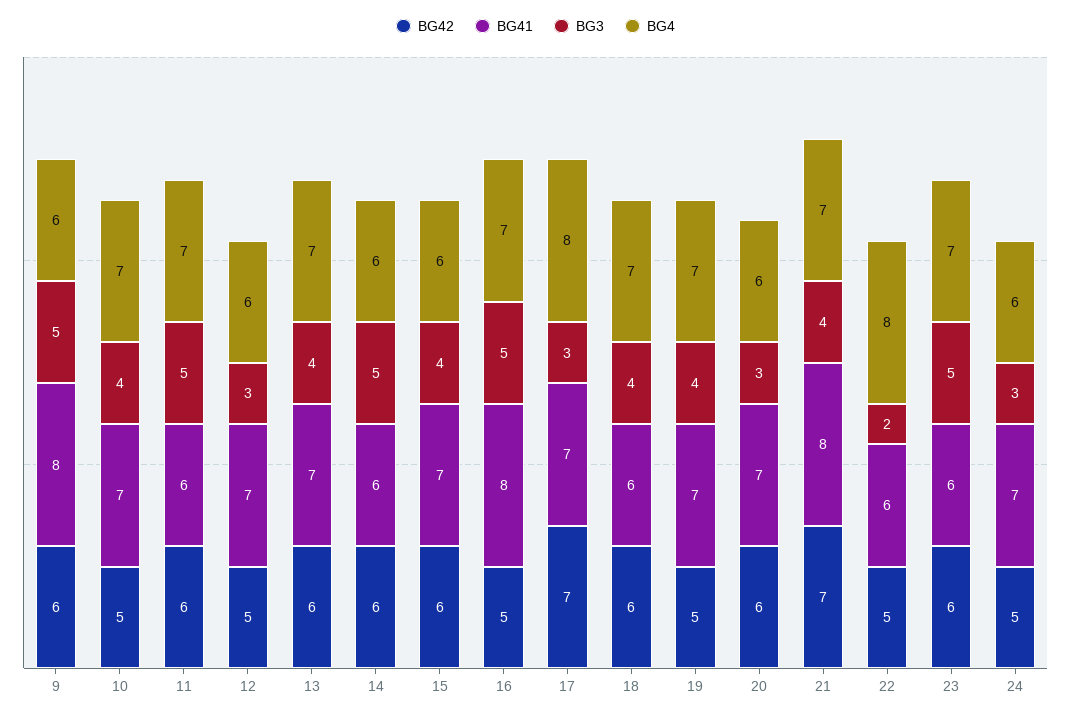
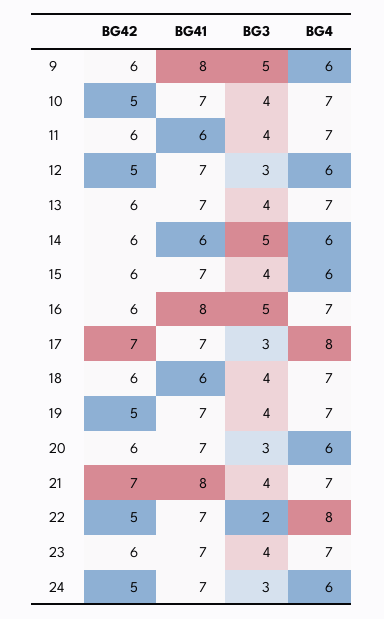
  {
    "BG42": {
      "9": 6,
      "10": 5,
      "11": 6,
      "12": 5,
      "13": 6,
      "14": 6,
      "15": 6,
-     "16": 5,
+     "16": 6,
      "17": 7,
      "18": 6,
      "19": 5,
      "20": 6,
      "21": 7,
      "22": 5,
      "23": 6,
      "24": 5
    },
    "BG41": {
      "9": 8,
      "10": 7,
      "11": 6,
      "12": 7,
      "13": 7,
      "14": 6,
      "15": 7,
      "16": 8,
      "17": 7,
      "18": 6,
      "19": 7,
      "20": 7,
      "21": 8,
-     "22": 6,
+     "22": 7,
-     "23": 6,
+     "23": 7,
      "24": 7
    },
    "BG3": {
      "9": 5,
      "10": 4,
-     "11": 5,
+     "11": 4,
      "12": 3,
      "13": 4,
      "14": 5,
      "15": 4,
      "16": 5,
      "17": 3,
      "18": 4,
      "19": 4,
      "20": 3,
      "21": 4,
      "22": 2,
-     "23": 5,
+     "23": 4,
      "24": 3
    },
    "BG4": {
      "9": 6,
      "10": 7,
      "11": 7,
      "12": 6,
      "13": 7,
      "14": 6,
      "15": 6,
      "16": 7,
      "17": 8,
      "18": 7,
      "19": 7,
      "20": 6,
      "21": 7,
      "22": 8,
      "23": 7,
      "24": 6
    }
  }

